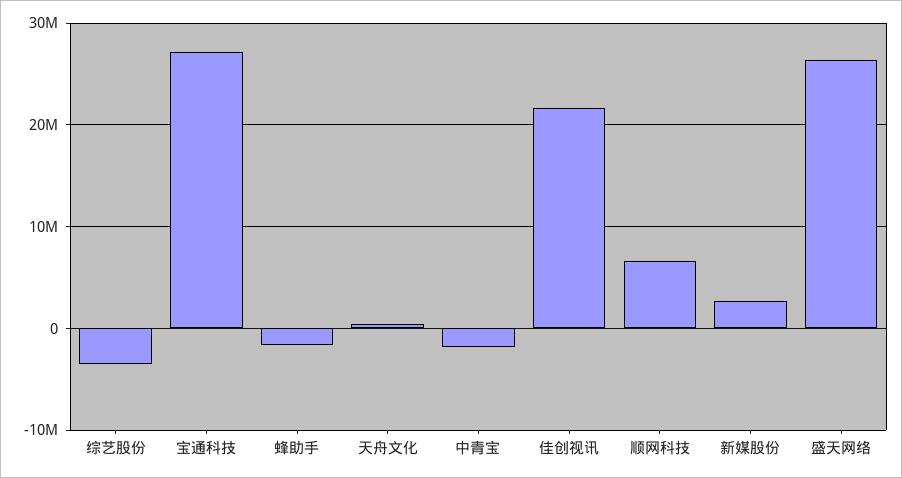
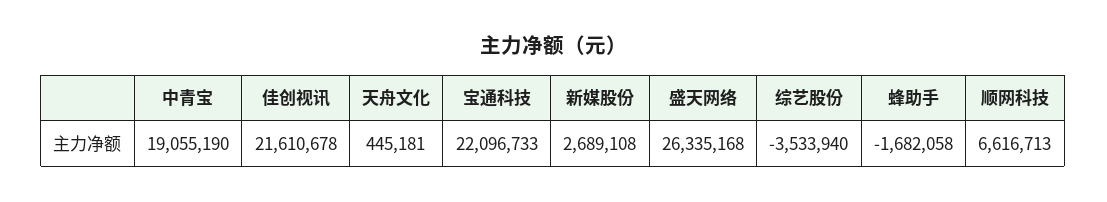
  {
    "综艺股份": -3533940,
-   "宝通科技": 27000000,
+   "宝通科技": 22096733,
    "蜂助手": -1682058,
    "天舟文化": 445181,
-   "中青宝": -2000000,
+   "中青宝": 19055190,
    "佳创视讯": 21610678,
    "顺网科技": 6616713,
    "新媒股份": 2689108,
    "盛天网络": 26335168
  }

